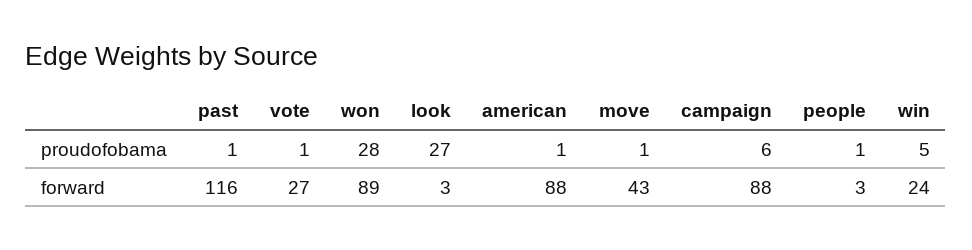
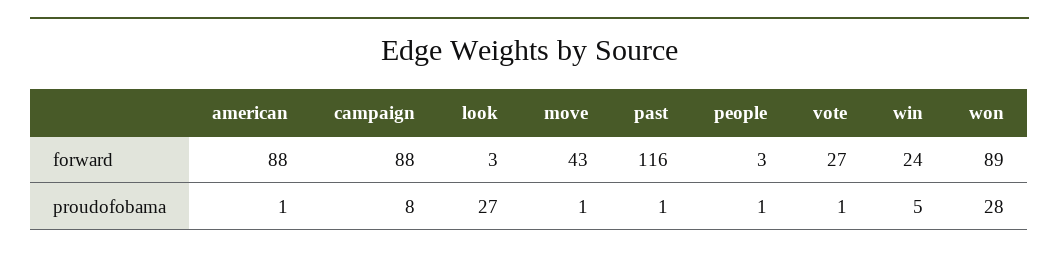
  {
    "past": {
      "proudofobama": 1,
      "forward": 116
    },
    "vote": {
      "proudofobama": 1,
      "forward": 27
    },
    "won": {
      "proudofobama": 28,
      "forward": 89
    },
    "look": {
      "proudofobama": 27,
      "forward": 3
    },
    "american": {
      "proudofobama": 1,
      "forward": 88
    },
    "move": {
      "proudofobama": 1,
      "forward": 43
    },
    "campaign": {
-     "proudofobama": 6,
+     "proudofobama": 8,
      "forward": 88
    },
    "people": {
      "proudofobama": 1,
      "forward": 3
    },
    "win": {
      "proudofobama": 5,
      "forward": 24
    }
  }

